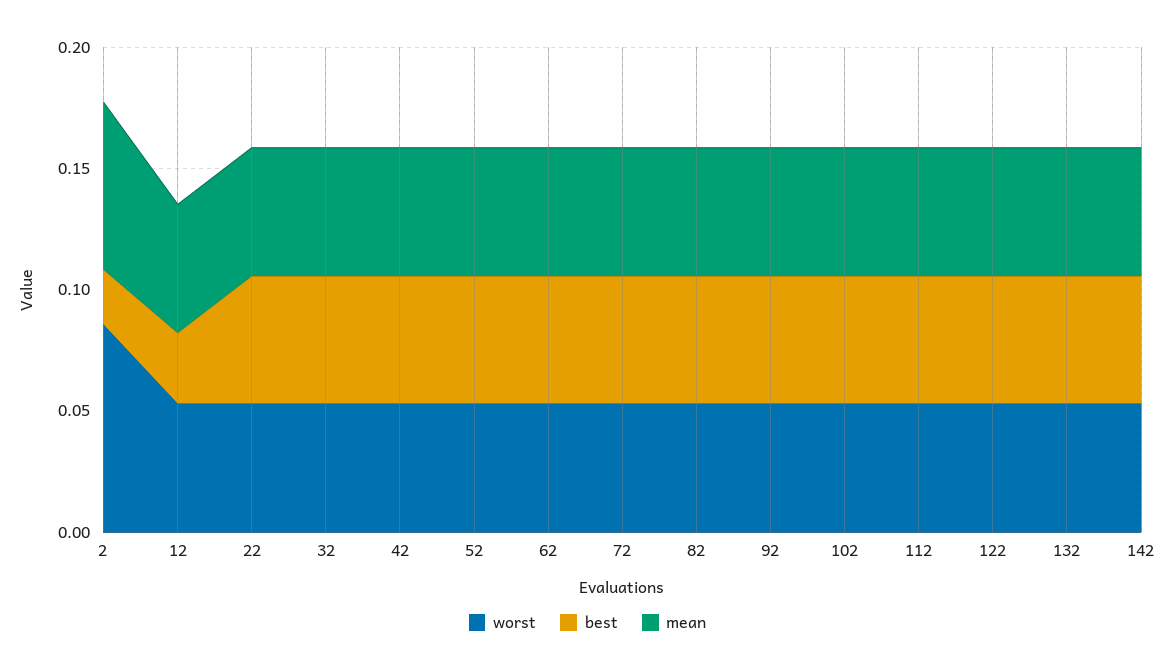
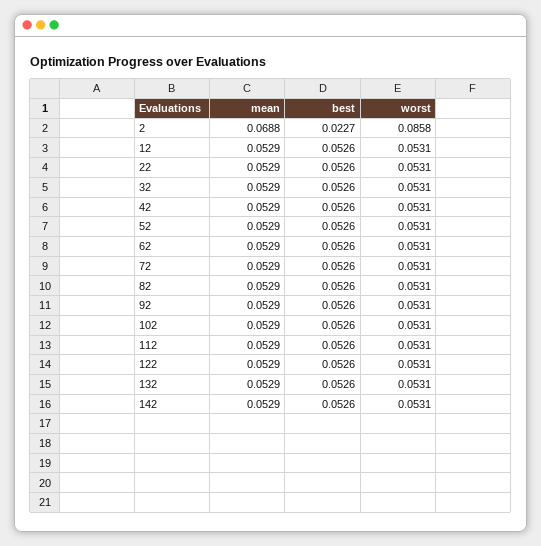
  {
    "worst": {
      "2": 0.0858,
      "12": 0.0531,
      "22": 0.0531,
      "32": 0.0531,
      "42": 0.0531,
      "52": 0.0531,
      "62": 0.0531,
      "72": 0.0531,
      "82": 0.0531,
      "92": 0.0531,
      "102": 0.0531,
      "112": 0.0531,
      "122": 0.0531,
      "132": 0.0531,
      "142": 0.0531
    },
    "best": {
      "2": 0.0227,
-     "12": 0.03,
+     "12": 0.0526,
      "22": 0.0526,
      "32": 0.0526,
      "42": 0.0526,
      "52": 0.0526,
      "62": 0.0526,
      "72": 0.0526,
      "82": 0.0526,
      "92": 0.0526,
      "102": 0.0526,
      "112": 0.0526,
      "122": 0.0526,
      "132": 0.0526,
      "142": 0.0526
    },
    "mean": {
      "2": 0.0688,
      "12": 0.0529,
      "22": 0.0529,
      "32": 0.0529,
      "42": 0.0529,
      "52": 0.0529,
      "62": 0.0529,
      "72": 0.0529,
      "82": 0.0529,
      "92": 0.0529,
      "102": 0.0529,
      "112": 0.0529,
      "122": 0.0529,
      "132": 0.0529,
      "142": 0.0529
    }
  }

